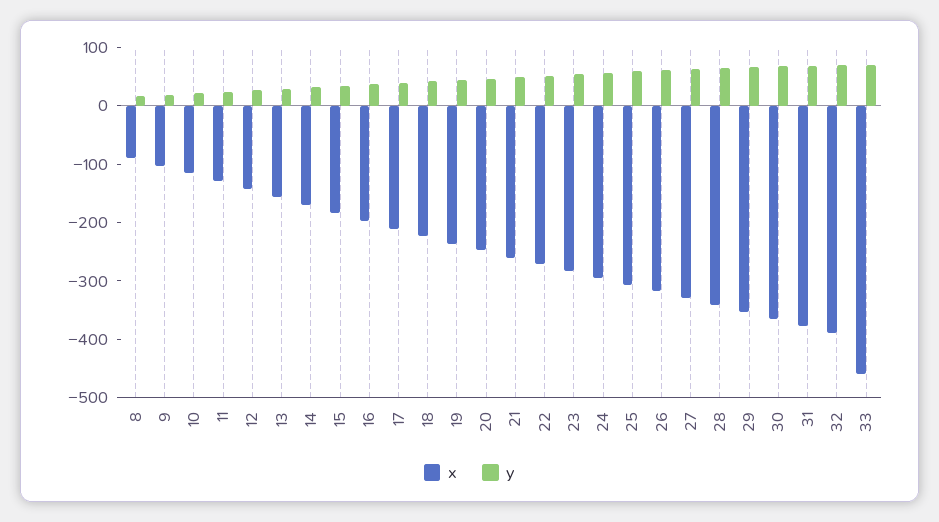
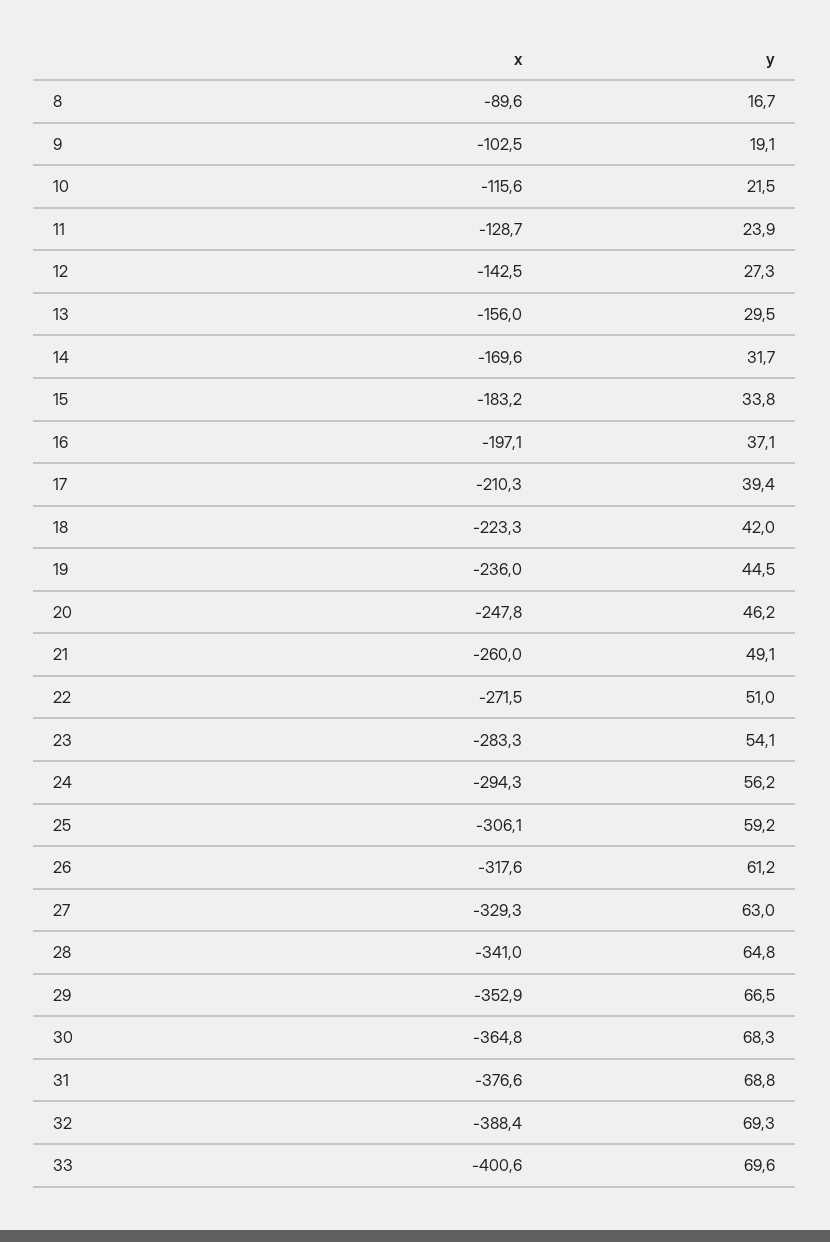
  {
    "x": {
      "8": -89.6,
      "9": -102.5,
      "10": -115.6,
      "11": -128.7,
      "12": -142.5,
      "13": -156,
      "14": -169.6,
      "15": -183.2,
      "16": -197.1,
      "17": -210.3,
      "18": -223.3,
      "19": -236,
      "20": -247.8,
      "21": -260,
      "22": -271.5,
      "23": -283.3,
      "24": -294.3,
      "25": -306.1,
      "26": -317.6,
      "27": -329.3,
      "28": -341,
      "29": -352.9,
      "30": -364.8,
      "31": -376.6,
      "32": -388.4,
-     "33": -460
+     "33": -400.6
    },
    "y": {
      "8": 16.7,
      "9": 19.1,
      "10": 21.5,
      "11": 23.9,
      "12": 27.3,
      "13": 29.5,
      "14": 31.7,
      "15": 33.8,
      "16": 37.1,
      "17": 39.4,
      "18": 42,
      "19": 44.5,
      "20": 46.2,
      "21": 49.1,
      "22": 51,
      "23": 54.1,
      "24": 56.2,
      "25": 59.2,
      "26": 61.2,
      "27": 63,
      "28": 64.8,
      "29": 66.5,
      "30": 68.3,
      "31": 68.8,
      "32": 69.3,
      "33": 69.6
    }
  }

